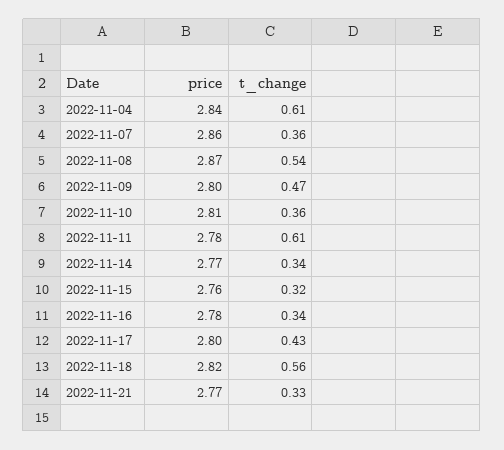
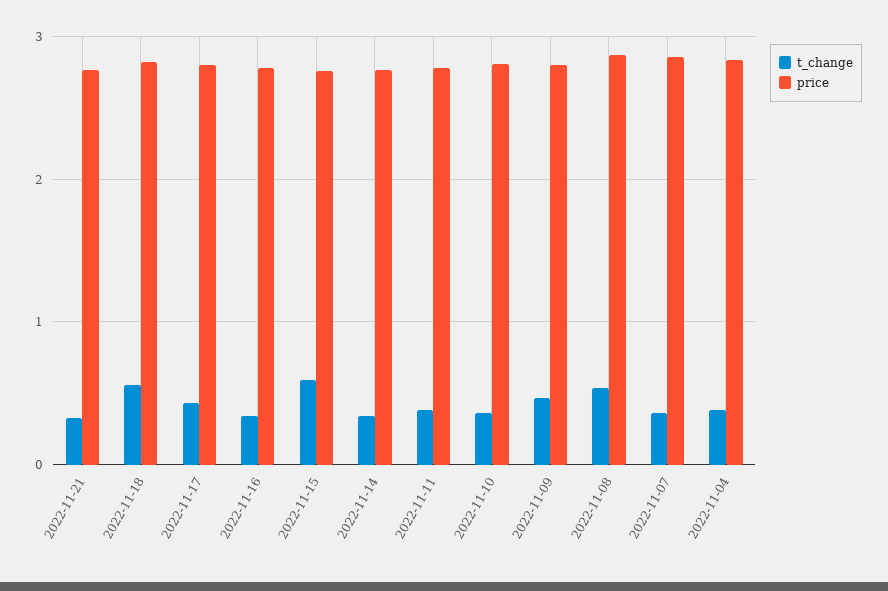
  {
    "price": {
      "2022-11-04": 2.84,
      "2022-11-07": 2.86,
      "2022-11-08": 2.87,
      "2022-11-09": 2.8,
      "2022-11-10": 2.81,
      "2022-11-11": 2.78,
      "2022-11-14": 2.77,
      "2022-11-15": 2.76,
      "2022-11-16": 2.78,
      "2022-11-17": 2.8,
      "2022-11-18": 2.82,
      "2022-11-21": 2.77
    },
    "t_change": {
-     "2022-11-04": 0.61,
+     "2022-11-04": 0.4,
      "2022-11-07": 0.36,
      "2022-11-08": 0.54,
      "2022-11-09": 0.47,
      "2022-11-10": 0.36,
-     "2022-11-11": 0.61,
+     "2022-11-11": 0.4,
      "2022-11-14": 0.34,
-     "2022-11-15": 0.32,
+     "2022-11-15": 0.6,
      "2022-11-16": 0.34,
      "2022-11-17": 0.43,
      "2022-11-18": 0.56,
      "2022-11-21": 0.33
    }
  }

